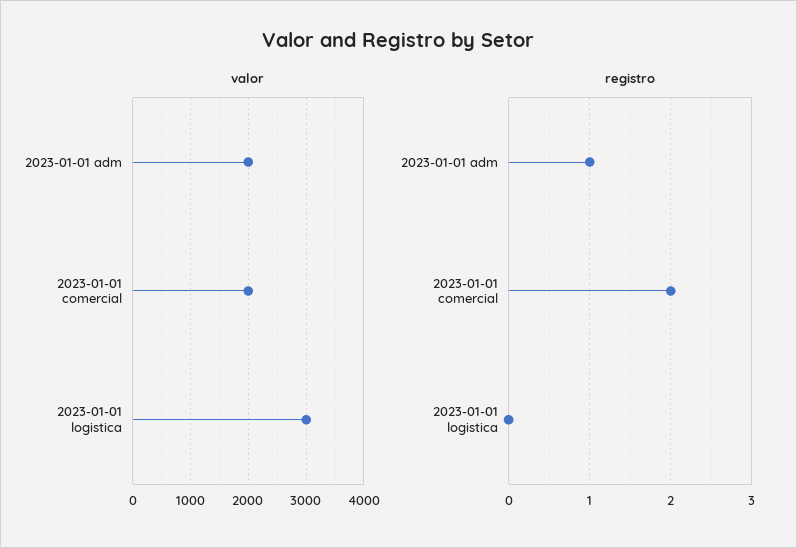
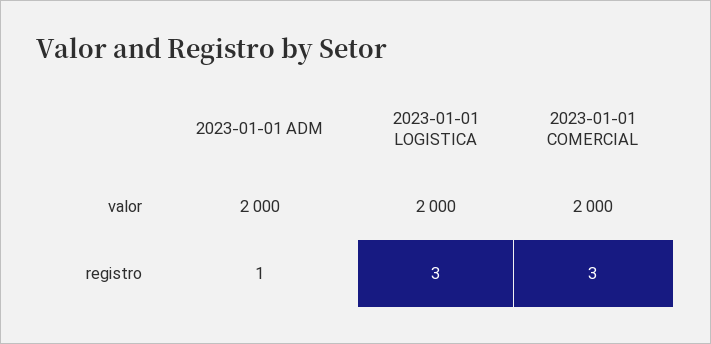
  {
    "valor": {
      "2023-01-01 adm": 2000,
      "2023-01-01 comercial": 2000,
-     "2023-01-01 logistica": 3000
+     "2023-01-01 logistica": 2000
    },
    "registro": {
      "2023-01-01 adm": 1,
-     "2023-01-01 comercial": 2,
+     "2023-01-01 comercial": 3,
-     "2023-01-01 logistica": 0
+     "2023-01-01 logistica": 3
    }
  }

